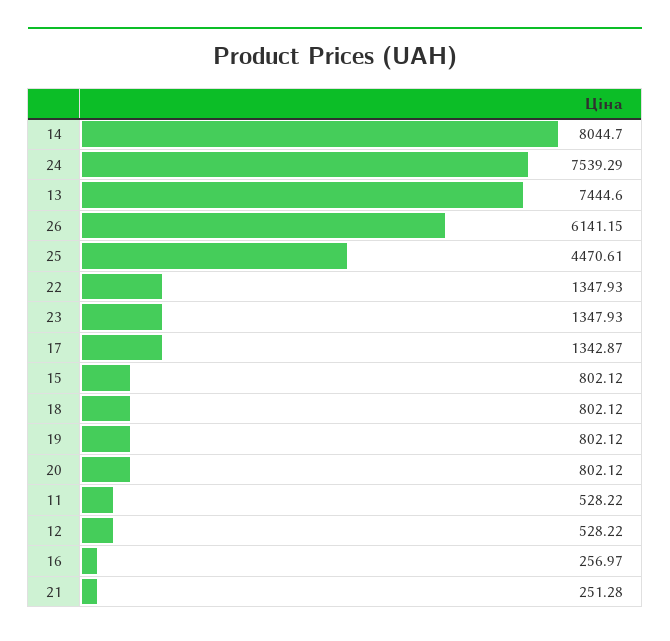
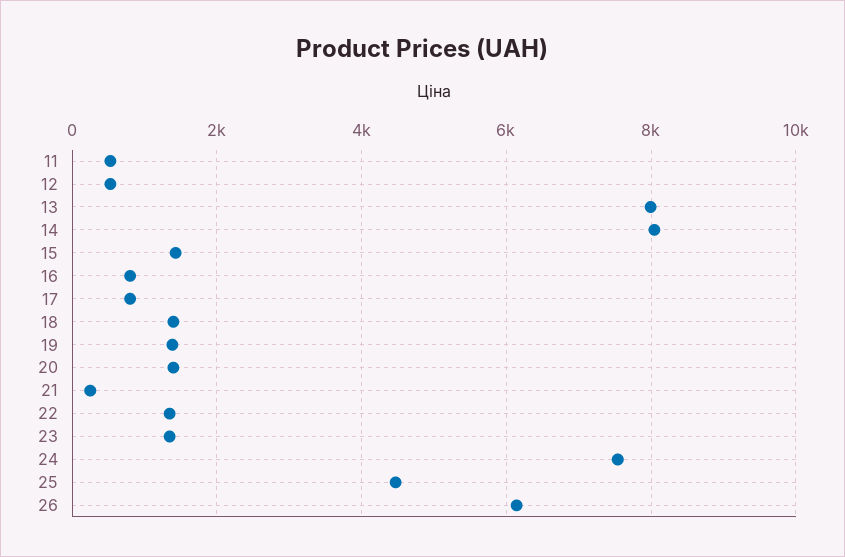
  {
    "14": 8044.7,
    "24": 7539.29,
-   "13": 7444.6,
+   "13": 8000,
    "26": 6141.15,
    "25": 4470.61,
    "22": 1347.93,
    "23": 1347.93,
-   "17": 1342.87,
+   "17": 800,
-   "15": 802.12,
+   "15": 1400,
-   "18": 802.12,
+   "18": 1400,
-   "19": 802.12,
+   "19": 1400,
-   "20": 802.12,
+   "20": 1400,
    "11": 528.22,
    "12": 528.22,
-   "16": 256.97,
+   "16": 800,
    "21": 251.28
  }

